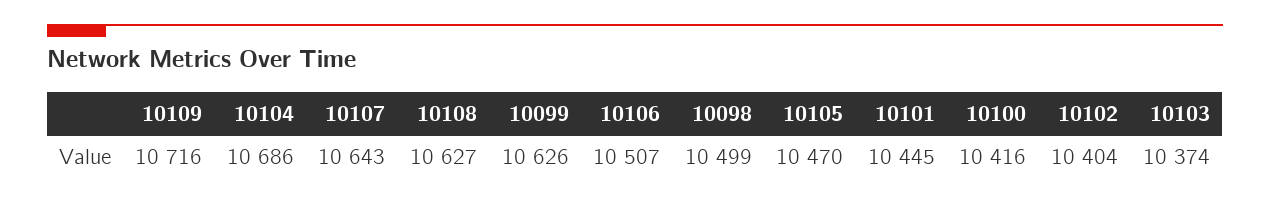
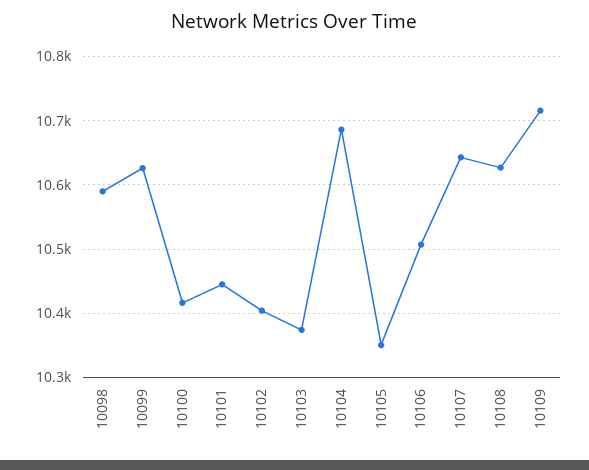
  {
    "10109": 10716,
    "10104": 10686,
    "10107": 10643,
    "10108": 10627,
    "10099": 10626,
    "10106": 10507,
-   "10098": 10499,
+   "10098": 10590,
-   "10105": 10470,
+   "10105": 10350,
    "10101": 10445,
    "10100": 10416,
    "10102": 10404,
    "10103": 10374
  }

